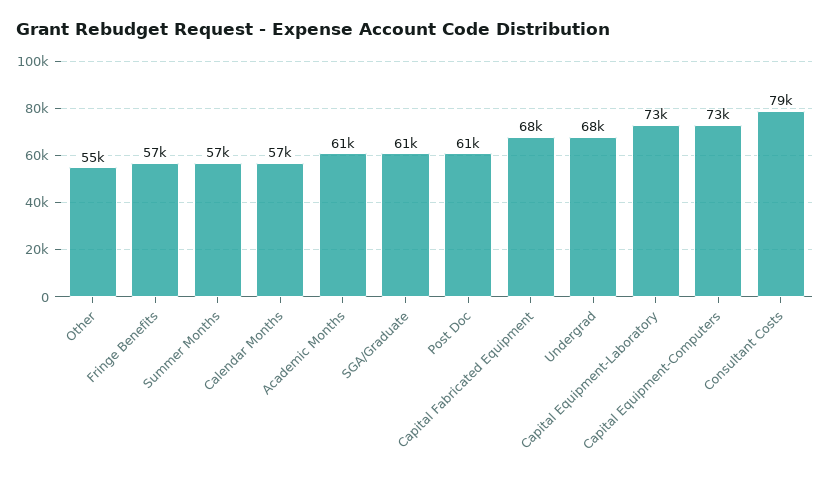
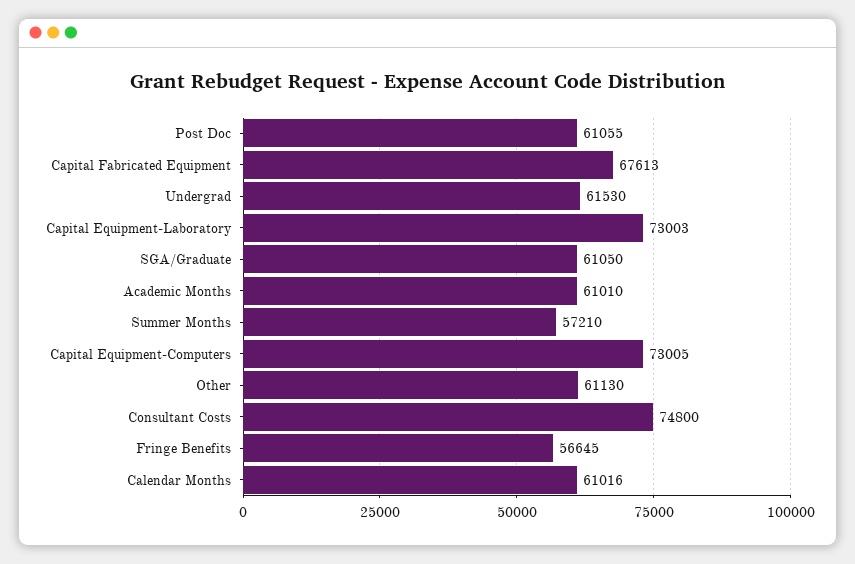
  {
-   "Other": 55000,
+   "Other": 61130,
    "Fringe Benefits": 56645,
    "Summer Months": 57210,
-   "Calendar Months": 57000,
+   "Calendar Months": 61016,
    "Academic Months": 61010,
    "SGA/Graduate": 61050,
    "Post Doc": 61055,
    "Capital Fabricated Equipment": 67613,
-   "Undergrad": 68000,
+   "Undergrad": 61530,
    "Capital Equipment-Laboratory": 73003,
    "Capital Equipment-Computers": 73005,
-   "Consultant Costs": 79000
+   "Consultant Costs": 74800
  }

